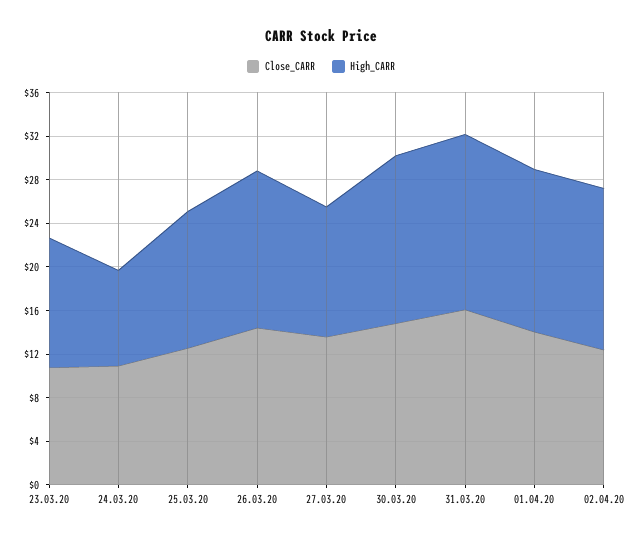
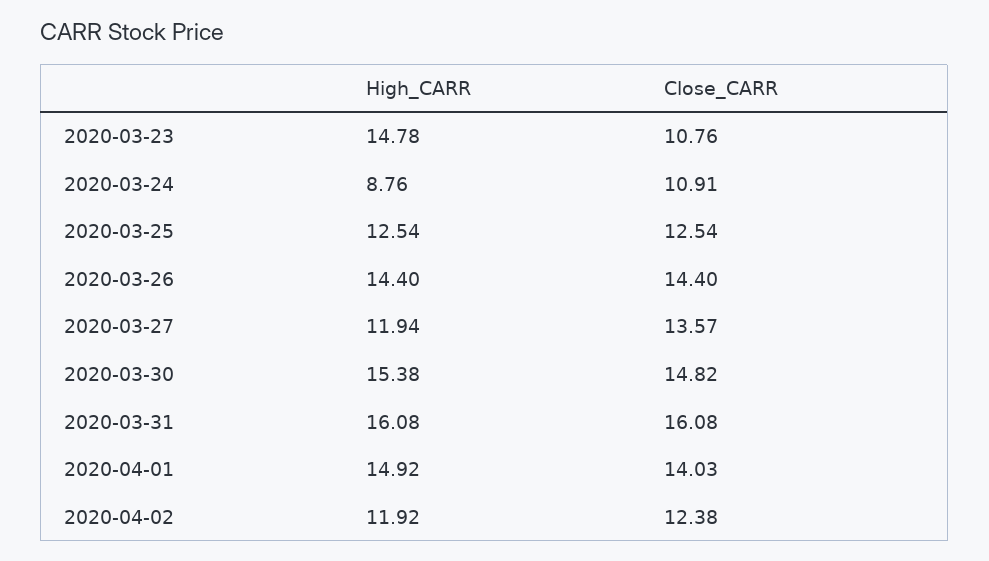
  {
    "Close_CARR": {
      "23.03.20": 10.76,
      "24.03.20": 10.91,
      "25.03.20": 12.54,
      "26.03.20": 14.4,
      "27.03.20": 13.57,
      "30.03.20": 14.82,
      "31.03.20": 16.08,
      "01.04.20": 14.03,
      "02.04.20": 12.38
    },
    "High_CARR": {
-     "23.03.20": 12,
+     "23.03.20": 14.78,
      "24.03.20": 8.76,
      "25.03.20": 12.54,
      "26.03.20": 14.4,
      "27.03.20": 11.94,
      "30.03.20": 15.38,
      "31.03.20": 16.08,
      "01.04.20": 14.92,
-     "02.04.20": 15
+     "02.04.20": 11.92
    }
  }

